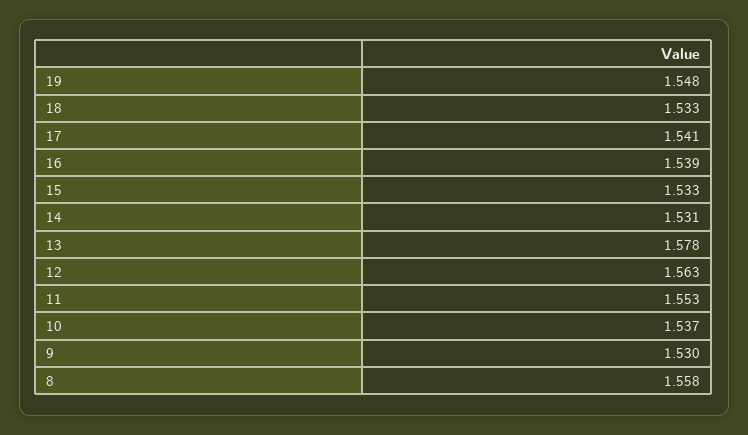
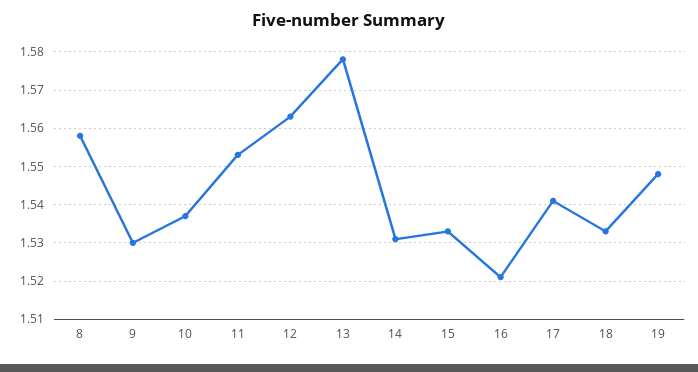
  {
    "19": 1.548,
    "18": 1.533,
    "17": 1.541,
-   "16": 1.539,
+   "16": 1.52,
    "15": 1.533,
    "14": 1.531,
    "13": 1.578,
    "12": 1.563,
    "11": 1.553,
    "10": 1.537,
    "9": 1.53,
    "8": 1.558
  }

